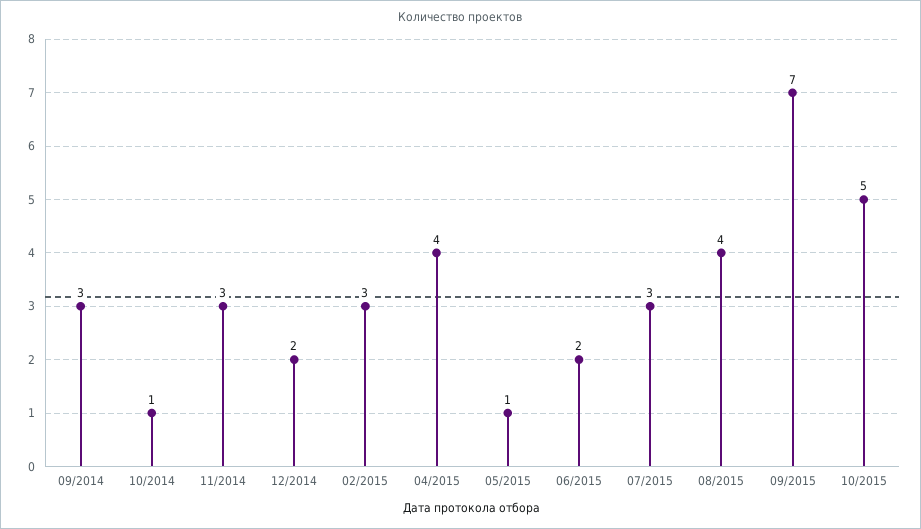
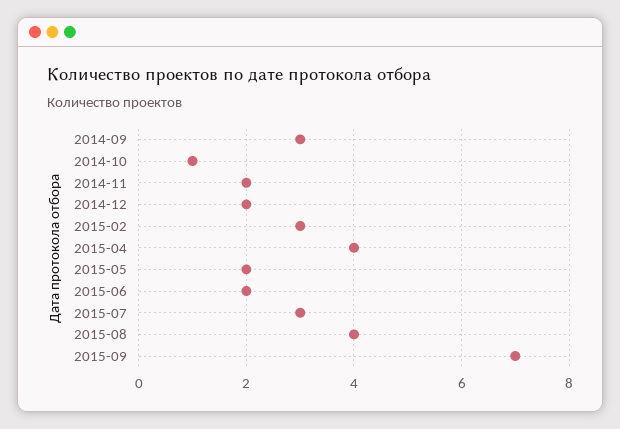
  {
    "09/2014": 3,
    "10/2014": 1,
-   "11/2014": 3,
+   "11/2014": 2,
    "12/2014": 2,
    "02/2015": 3,
    "04/2015": 4,
-   "05/2015": 1,
+   "05/2015": 2,
    "06/2015": 2,
    "07/2015": 3,
    "08/2015": 4,
-   "09/2015": 7,
+   "09/2015": 7
-   "10/2015": 5
  }

